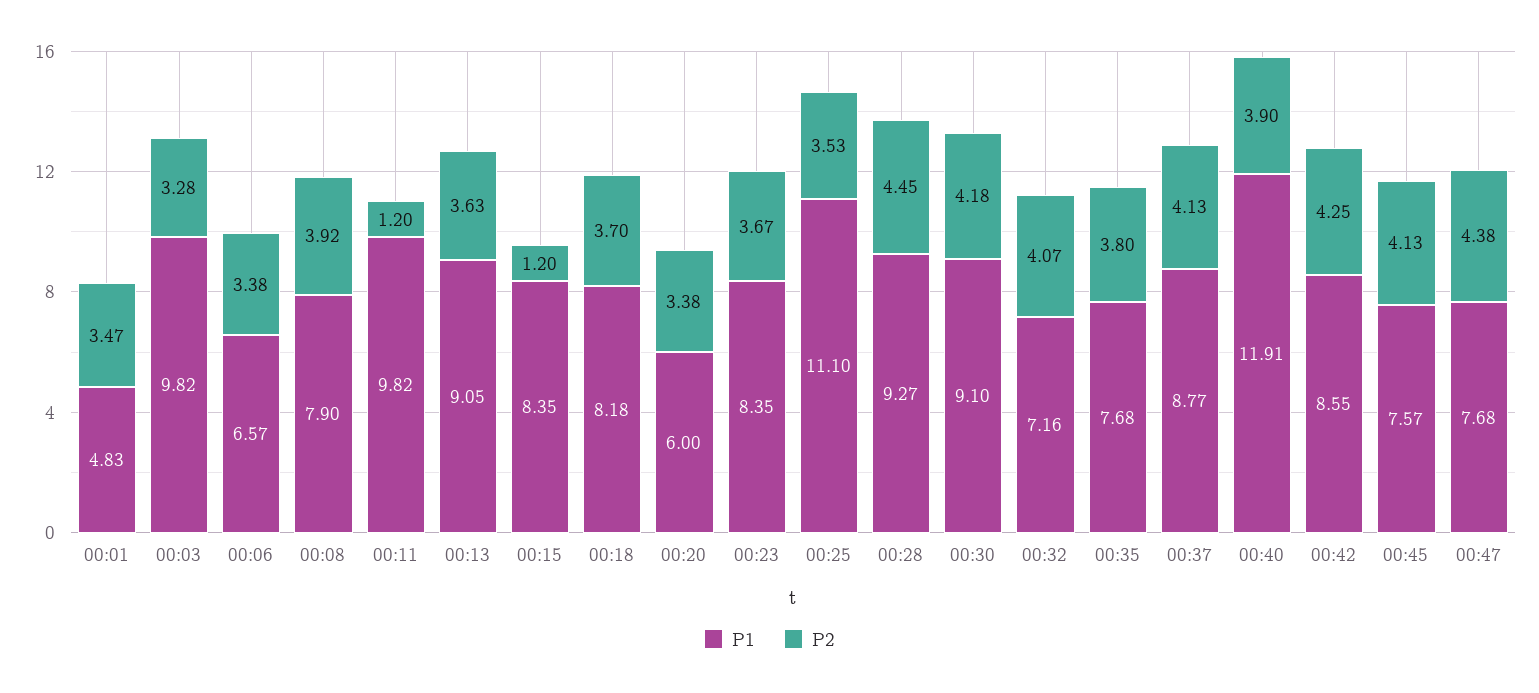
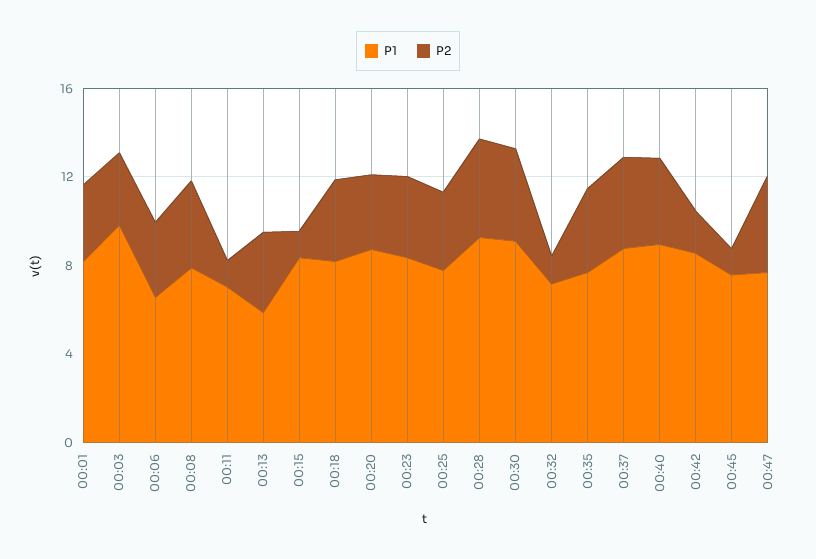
  {
    "P1": {
-     "00:01": 4.83,
+     "00:01": 8,
      "00:03": 9.82,
      "00:06": 6.57,
      "00:08": 7.9,
-     "00:11": 9.82,
+     "00:11": 7,
-     "00:13": 9.05,
+     "00:13": 6,
      "00:15": 8.35,
      "00:18": 8.18,
-     "00:20": 6,
+     "00:20": 9,
      "00:23": 8.35,
-     "00:25": 11.1,
+     "00:25": 8,
      "00:28": 9.27,
      "00:30": 9.1,
      "00:32": 7.16,
      "00:35": 7.68,
      "00:37": 8.77,
-     "00:40": 11.91,
+     "00:40": 9,
      "00:42": 8.55,
      "00:45": 7.57,
      "00:47": 7.68
    },
    "P2": {
      "00:01": 3.47,
      "00:03": 3.28,
      "00:06": 3.38,
      "00:08": 3.92,
      "00:11": 1.2,
      "00:13": 3.63,
      "00:15": 1.2,
      "00:18": 3.7,
      "00:20": 3.38,
      "00:23": 3.67,
      "00:25": 3.53,
      "00:28": 4.45,
      "00:30": 4.18,
-     "00:32": 4.07,
+     "00:32": 1,
      "00:35": 3.8,
      "00:37": 4.13,
      "00:40": 3.9,
-     "00:42": 4.25,
+     "00:42": 2,
-     "00:45": 4.13,
+     "00:45": 1,
      "00:47": 4.38
    }
  }

